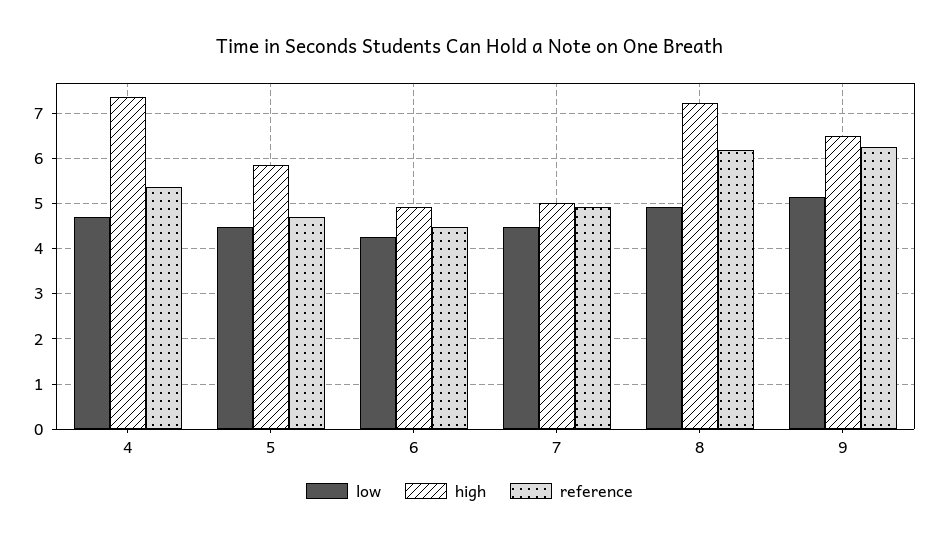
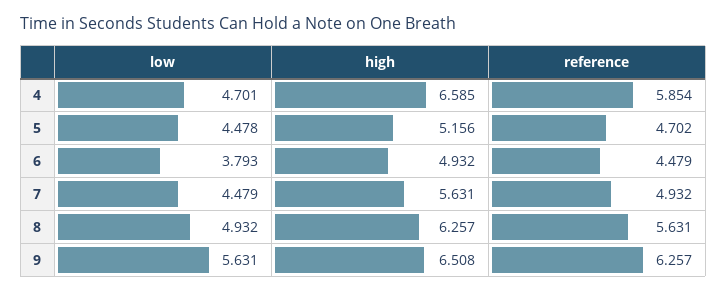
  {
    "low": {
      "4": 4.701,
      "5": 4.478,
-     "6": 4.2,
+     "6": 3.793,
      "7": 4.479,
      "8": 4.932,
-     "9": 5.2
+     "9": 5.631
    },
    "high": {
-     "4": 7.4,
+     "4": 6.585,
-     "5": 5.8,
+     "5": 5.156,
      "6": 4.932,
-     "7": 5,
+     "7": 5.631,
-     "8": 7.2,
+     "8": 6.257,
      "9": 6.508
    },
    "reference": {
-     "4": 5.4,
+     "4": 5.854,
      "5": 4.702,
      "6": 4.479,
      "7": 4.932,
-     "8": 6.2,
+     "8": 5.631,
      "9": 6.257
    }
  }

